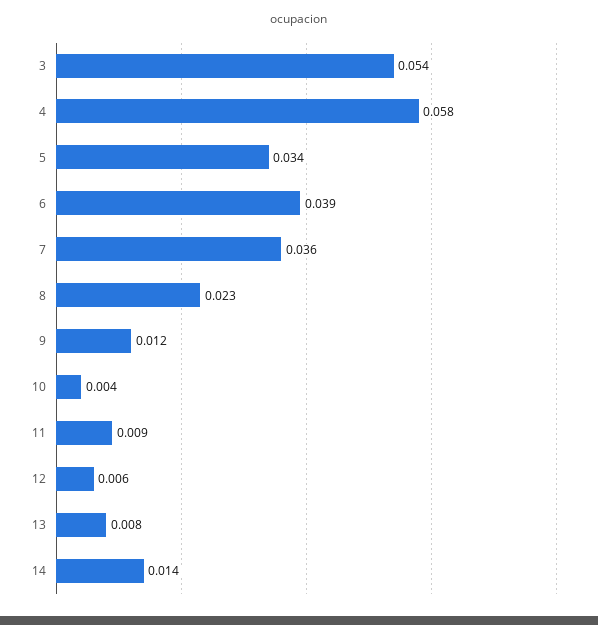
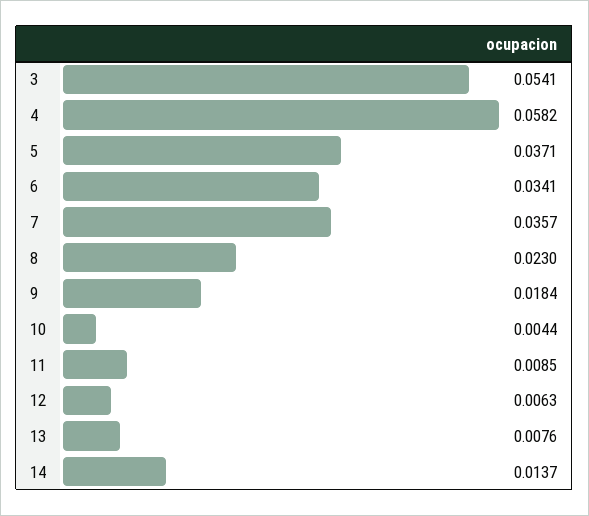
  {
    "3": 0.0541,
    "4": 0.0582,
-   "5": 0.034,
+   "5": 0.0371,
-   "6": 0.039,
+   "6": 0.0341,
    "7": 0.0357,
    "8": 0.023,
-   "9": 0.012,
+   "9": 0.0184,
    "10": 0.0044,
    "11": 0.0085,
    "12": 0.0063,
    "13": 0.0076,
    "14": 0.0137
  }

